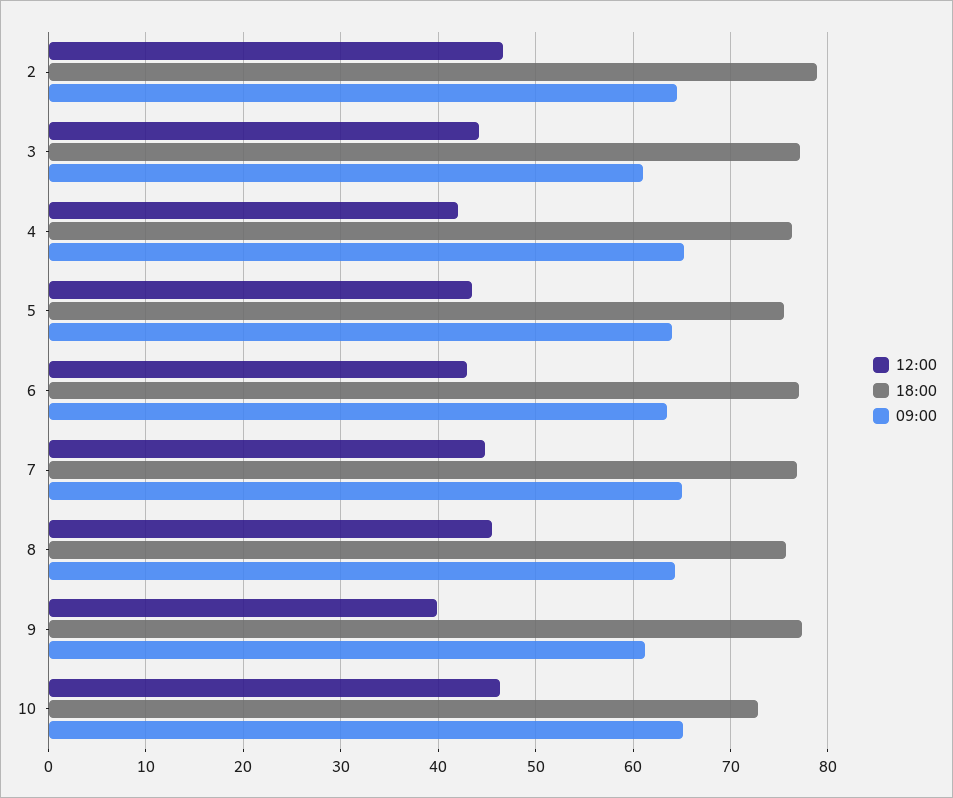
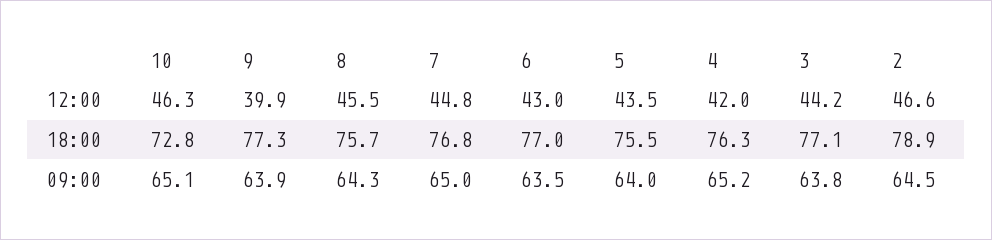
  {
    "12:00": {
      "2": 46.6,
      "3": 44.2,
      "4": 42,
      "5": 43.5,
      "6": 43,
      "7": 44.8,
      "8": 45.5,
      "9": 39.9,
      "10": 46.3
    },
    "18:00": {
      "2": 78.9,
      "3": 77.1,
      "4": 76.3,
      "5": 75.5,
      "6": 77,
      "7": 76.8,
      "8": 75.7,
      "9": 77.3,
      "10": 72.8
    },
    "09:00": {
      "2": 64.5,
-     "3": 61,
+     "3": 63.8,
      "4": 65.2,
      "5": 64,
      "6": 63.5,
      "7": 65,
      "8": 64.3,
-     "9": 61,
+     "9": 63.9,
      "10": 65.1
    }
  }

